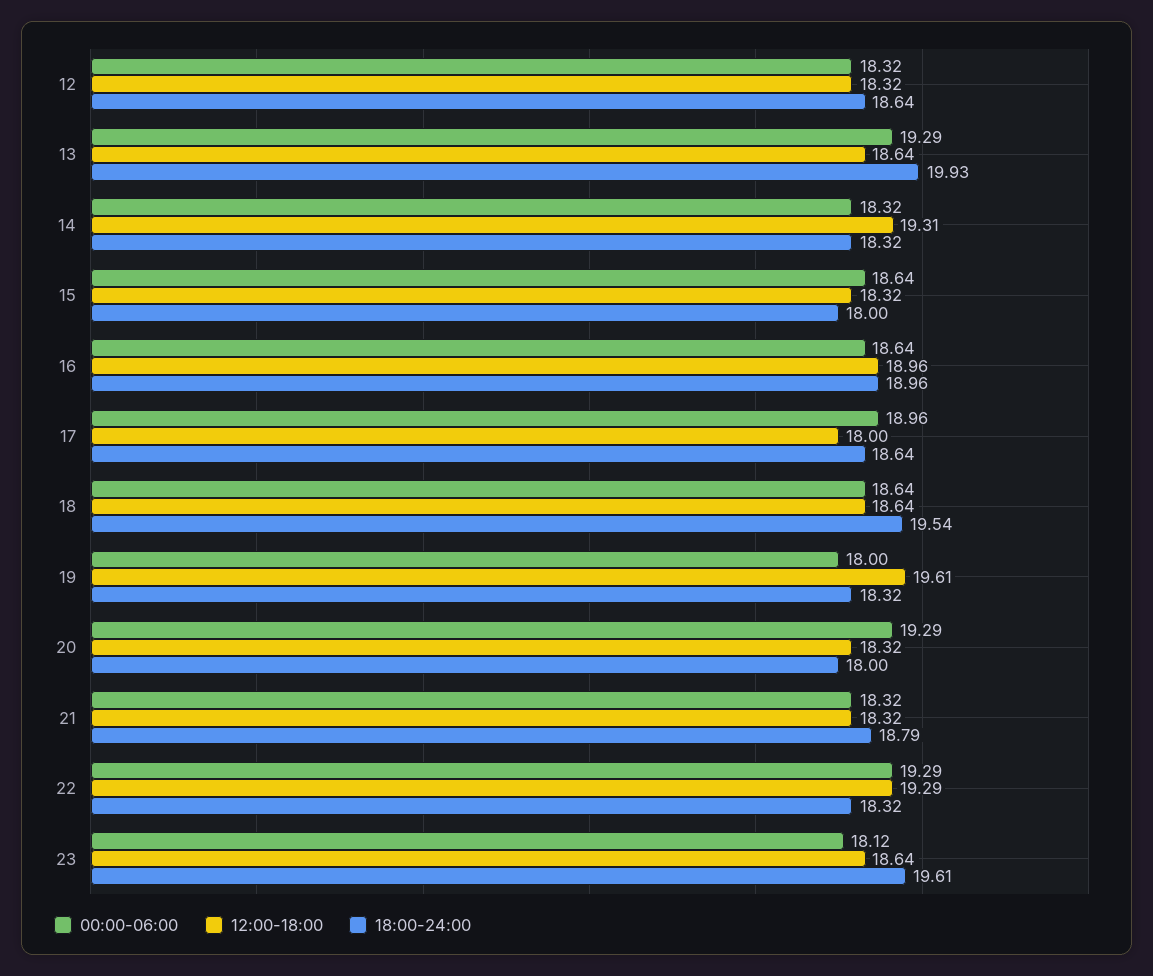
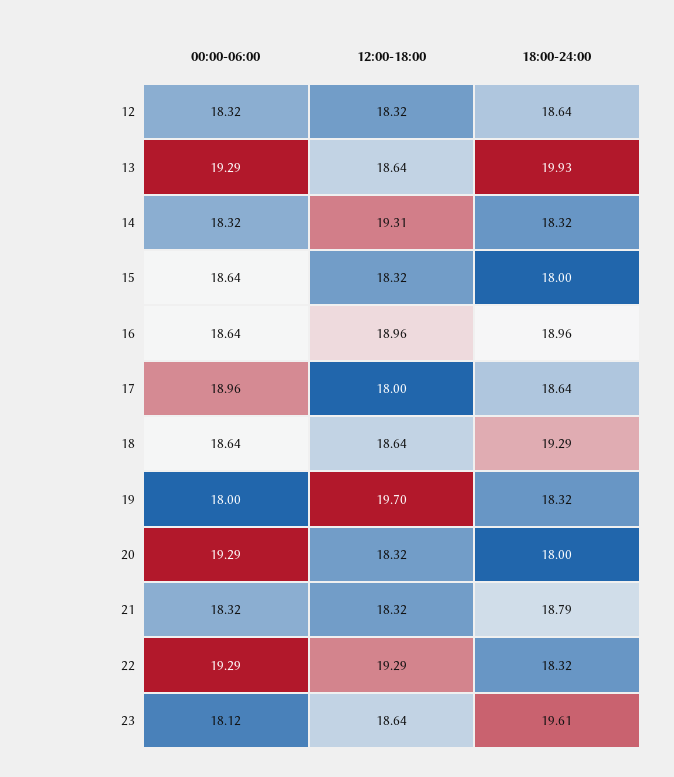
  {
    "00:00-06:00": {
      "12": 18.32,
      "13": 19.29,
      "14": 18.32,
      "15": 18.64,
      "16": 18.64,
      "17": 18.96,
      "18": 18.64,
      "19": 18,
      "20": 19.29,
      "21": 18.32,
      "22": 19.29,
      "23": 18.12
    },
    "12:00-18:00": {
      "12": 18.32,
      "13": 18.64,
      "14": 19.31,
      "15": 18.32,
      "16": 18.96,
      "17": 18,
      "18": 18.64,
-     "19": 19.61,
+     "19": 19.7,
      "20": 18.32,
      "21": 18.32,
      "22": 19.29,
      "23": 18.64
    },
    "18:00-24:00": {
      "12": 18.64,
      "13": 19.93,
      "14": 18.32,
      "15": 18,
      "16": 18.96,
      "17": 18.64,
-     "18": 19.54,
+     "18": 19.29,
      "19": 18.32,
      "20": 18,
      "21": 18.79,
      "22": 18.32,
      "23": 19.61
    }
  }

